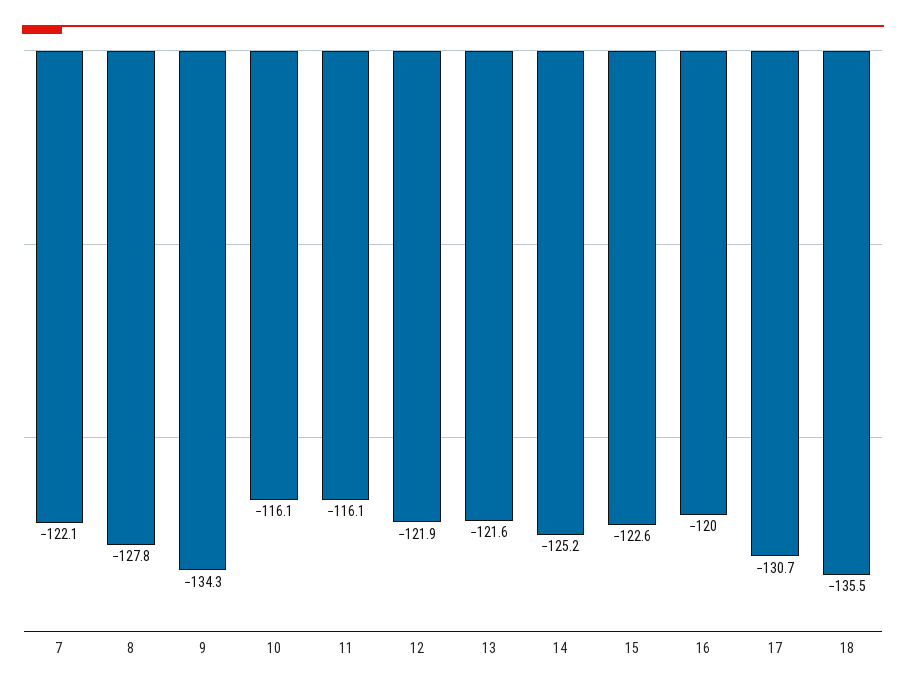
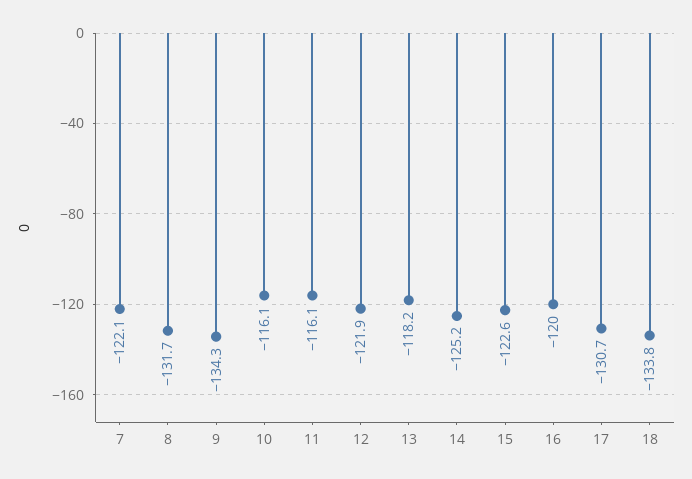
  {
    "7": -122.1,
-   "8": -127.8,
+   "8": -131.7,
    "9": -134.3,
    "10": -116.1,
    "11": -116.1,
    "12": -121.9,
-   "13": -121.6,
+   "13": -118.2,
    "14": -125.2,
    "15": -122.6,
    "16": -120,
    "17": -130.7,
-   "18": -135.5
+   "18": -133.8
  }

